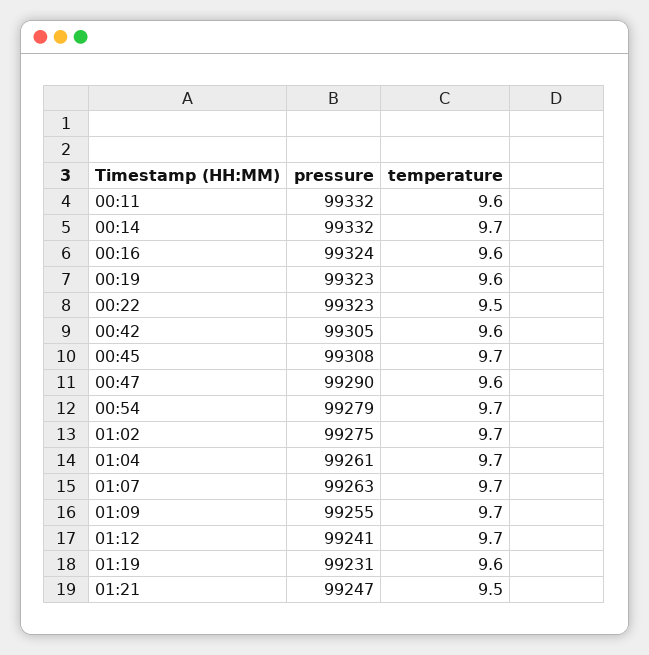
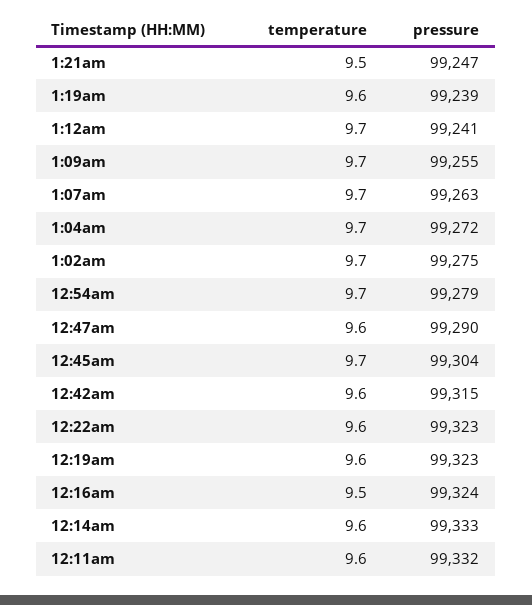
  {
    "pressure": {
      "00:11": 99332,
-     "00:14": 99332,
+     "00:14": 99333,
      "00:16": 99324,
      "00:19": 99323,
      "00:22": 99323,
-     "00:42": 99305,
+     "00:42": 99315,
-     "00:45": 99308,
+     "00:45": 99304,
      "00:47": 99290,
      "00:54": 99279,
      "01:02": 99275,
-     "01:04": 99261,
+     "01:04": 99272,
      "01:07": 99263,
      "01:09": 99255,
      "01:12": 99241,
-     "01:19": 99231,
+     "01:19": 99239,
      "01:21": 99247
    },
    "temperature": {
      "00:11": 9.6,
-     "00:14": 9.7,
+     "00:14": 9.6,
-     "00:16": 9.6,
+     "00:16": 9.5,
      "00:19": 9.6,
-     "00:22": 9.5,
+     "00:22": 9.6,
      "00:42": 9.6,
      "00:45": 9.7,
      "00:47": 9.6,
      "00:54": 9.7,
      "01:02": 9.7,
      "01:04": 9.7,
      "01:07": 9.7,
      "01:09": 9.7,
      "01:12": 9.7,
      "01:19": 9.6,
      "01:21": 9.5
    }
  }

